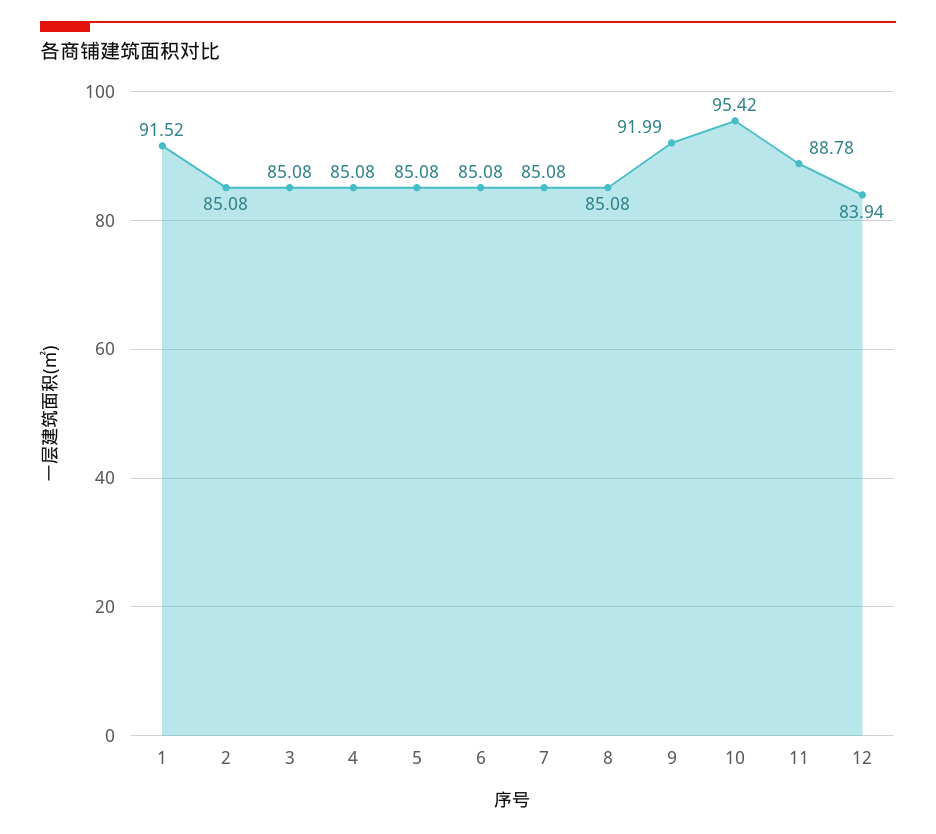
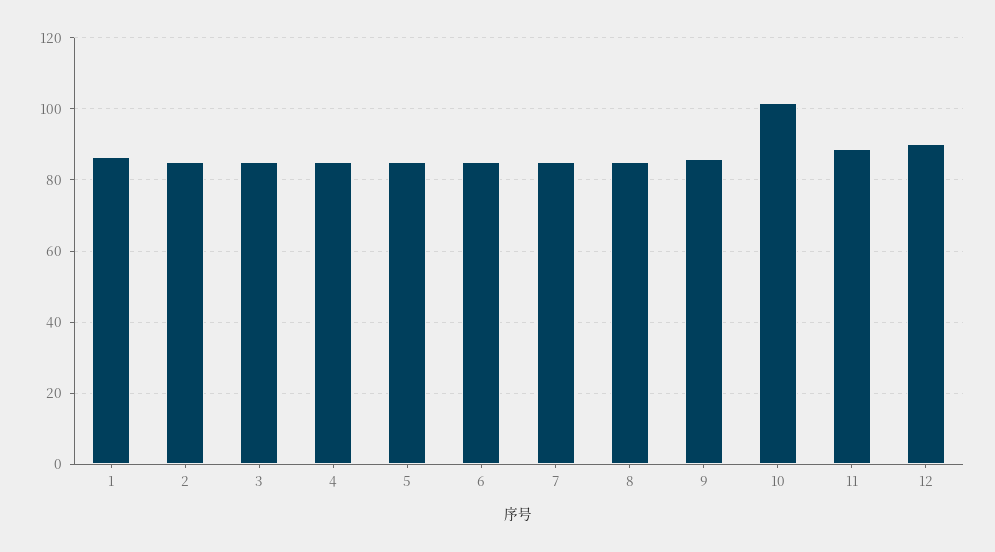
  {
-   "1": 91.52,
+   "1": 86,
    "2": 85.08,
    "3": 85.08,
    "4": 85.08,
    "5": 85.08,
    "6": 85.08,
    "7": 85.08,
    "8": 85.08,
-   "9": 91.99,
+   "9": 86,
-   "10": 95.42,
+   "10": 102,
    "11": 88.78,
-   "12": 83.94
+   "12": 90
  }

